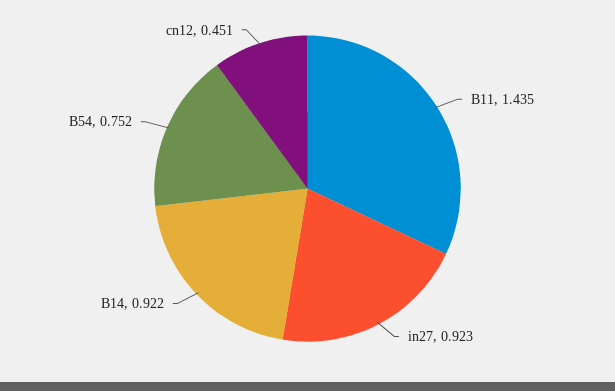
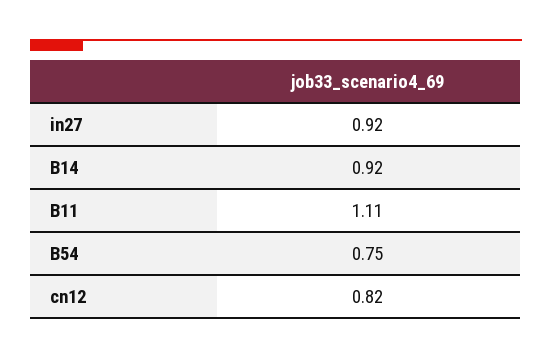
  {
-   "B11": 1.435,
+   "B11": 1.11,
    "in27": 0.923,
    "B14": 0.922,
    "B54": 0.752,
-   "cn12": 0.451
+   "cn12": 0.82
  }

